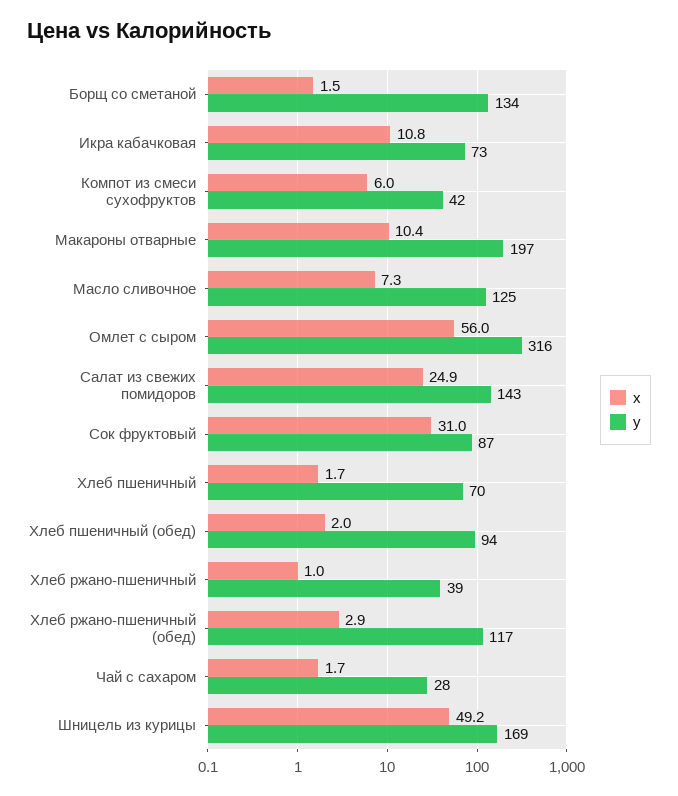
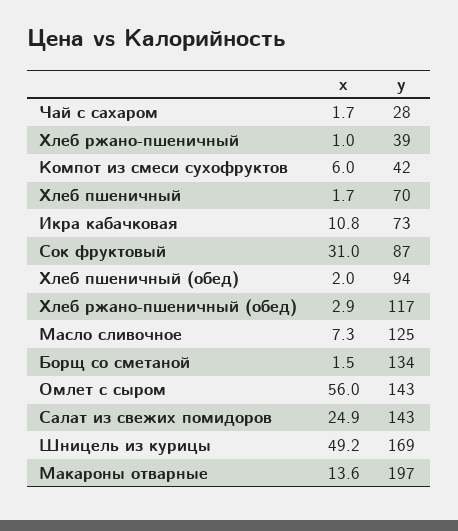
  {
    "x": {
      "Борщ со сметаной": 1.5,
      "Икра кабачковая": 10.8,
      "Компот из смеси сухофруктов": 6,
-     "Макароны отварные": 10.4,
+     "Макароны отварные": 13.6,
      "Масло сливочное": 7.3,
      "Омлет с сыром": 56,
      "Салат из свежих помидоров": 24.9,
      "Сок фруктовый": 31,
      "Хлеб пшеничный": 1.7,
      "Хлеб пшеничный (обед)": 2,
      "Хлеб ржано-пшеничный": 1,
      "Хлеб ржано-пшеничный (обед)": 2.9,
      "Чай с сахаром": 1.7,
      "Шницель из курицы": 49.2
    },
    "y": {
      "Борщ со сметаной": 134,
      "Икра кабачковая": 73,
      "Компот из смеси сухофруктов": 42,
      "Макароны отварные": 197,
      "Масло сливочное": 125,
-     "Омлет с сыром": 316,
+     "Омлет с сыром": 143,
      "Салат из свежих помидоров": 143,
      "Сок фруктовый": 87,
      "Хлеб пшеничный": 70,
      "Хлеб пшеничный (обед)": 94,
      "Хлеб ржано-пшеничный": 39,
      "Хлеб ржано-пшеничный (обед)": 117,
      "Чай с сахаром": 28,
      "Шницель из курицы": 169
    }
  }

